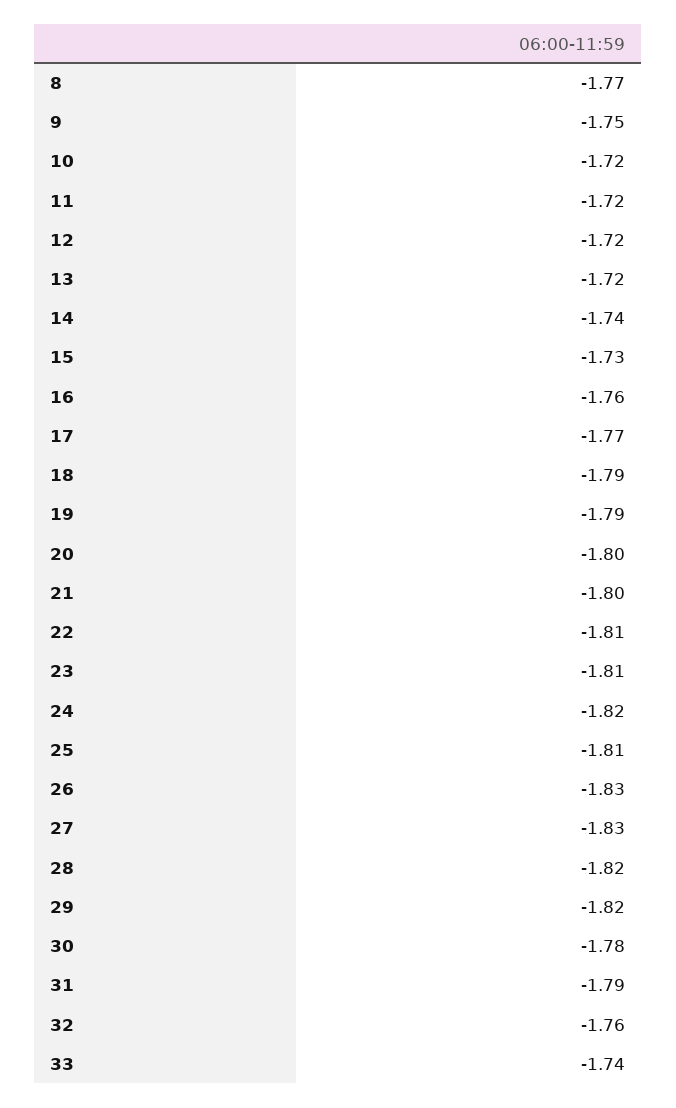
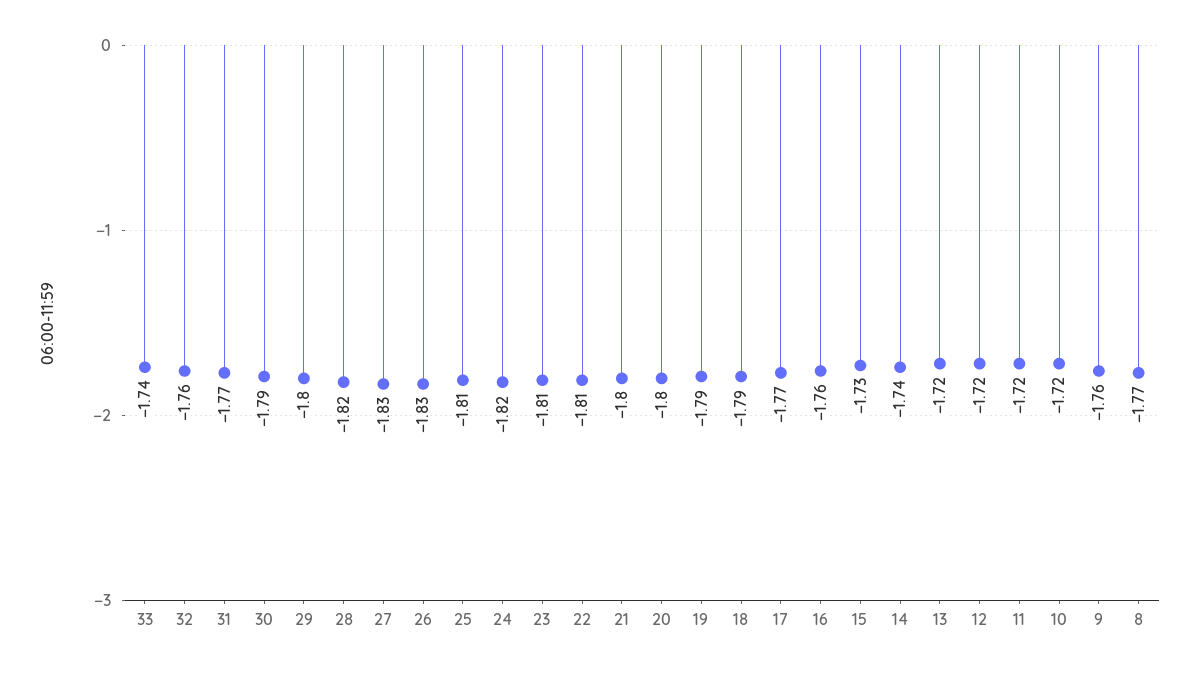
  {
    "8": -1.77,
-   "9": -1.75,
+   "9": -1.76,
    "10": -1.72,
    "11": -1.72,
    "12": -1.72,
    "13": -1.72,
    "14": -1.74,
    "15": -1.73,
    "16": -1.76,
    "17": -1.77,
    "18": -1.79,
    "19": -1.79,
    "20": -1.8,
    "21": -1.8,
    "22": -1.81,
    "23": -1.81,
    "24": -1.82,
    "25": -1.81,
    "26": -1.83,
    "27": -1.83,
    "28": -1.82,
-   "29": -1.82,
+   "29": -1.8,
-   "30": -1.78,
+   "30": -1.79,
-   "31": -1.79,
+   "31": -1.77,
    "32": -1.76,
    "33": -1.74
  }

